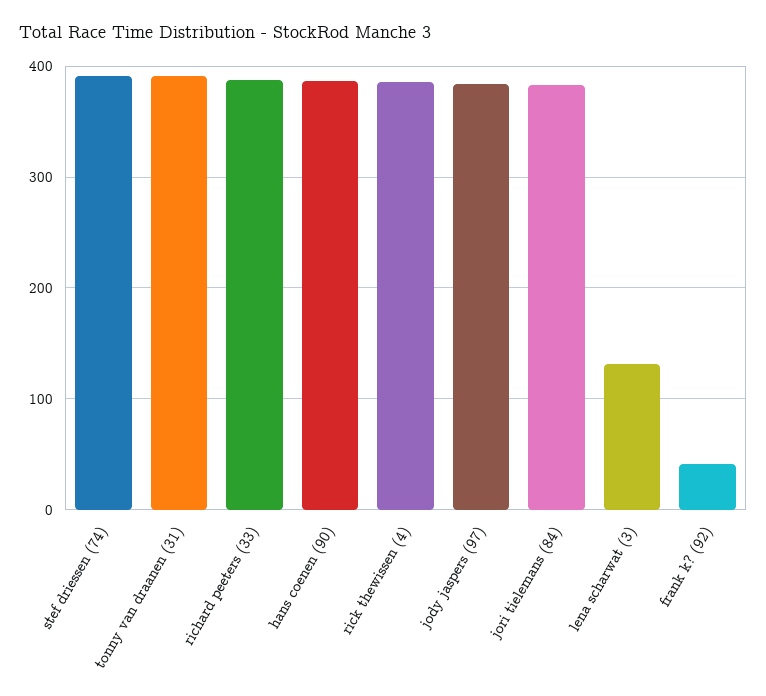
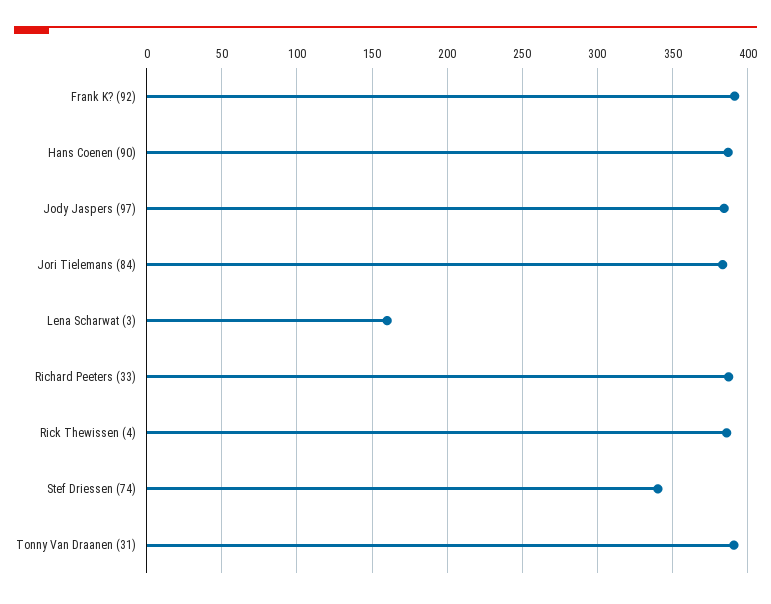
  {
-   "stef driessen (74)": 390,
+   "stef driessen (74)": 340,
    "tonny van draanen (31)": 390,
    "richard peeters (33)": 385,
    "hans coenen (90)": 385,
    "rick thewissen (4)": 385,
    "jody jaspers (97)": 385,
    "jori tielemans (84)": 385,
-   "lena scharwat (3)": 130,
+   "lena scharwat (3)": 160,
-   "frank k? (92)": 40
+   "frank k? (92)": 390
  }

